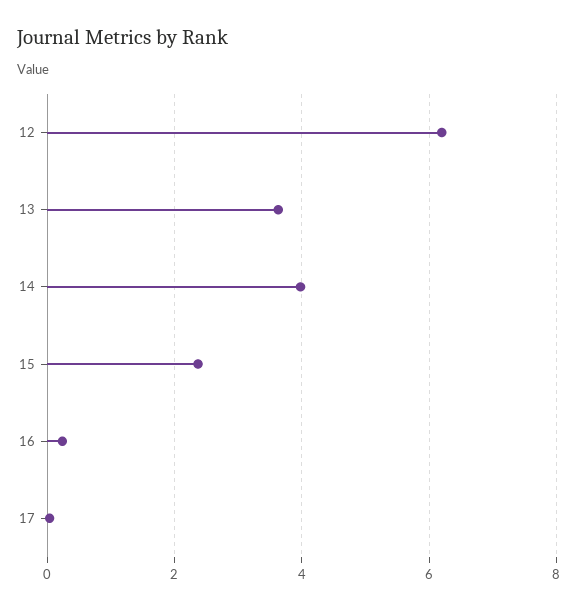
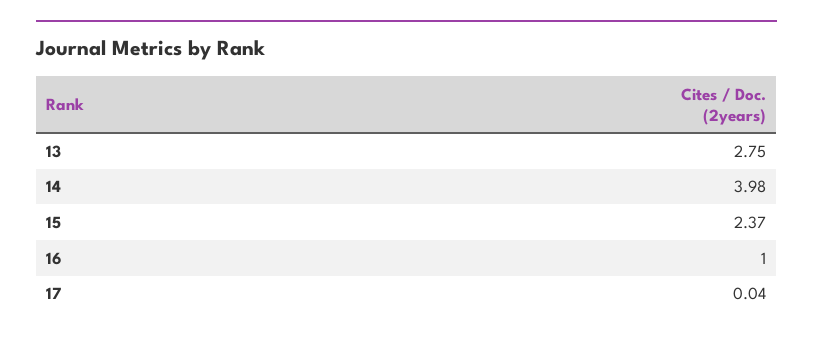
  {
-   "12": 6.2,
-   "13": 3.6,
+   "13": 2.75,
    "14": 3.98,
    "15": 2.37,
-   "16": 0.2,
+   "16": 1,
    "17": 0.04
  }

